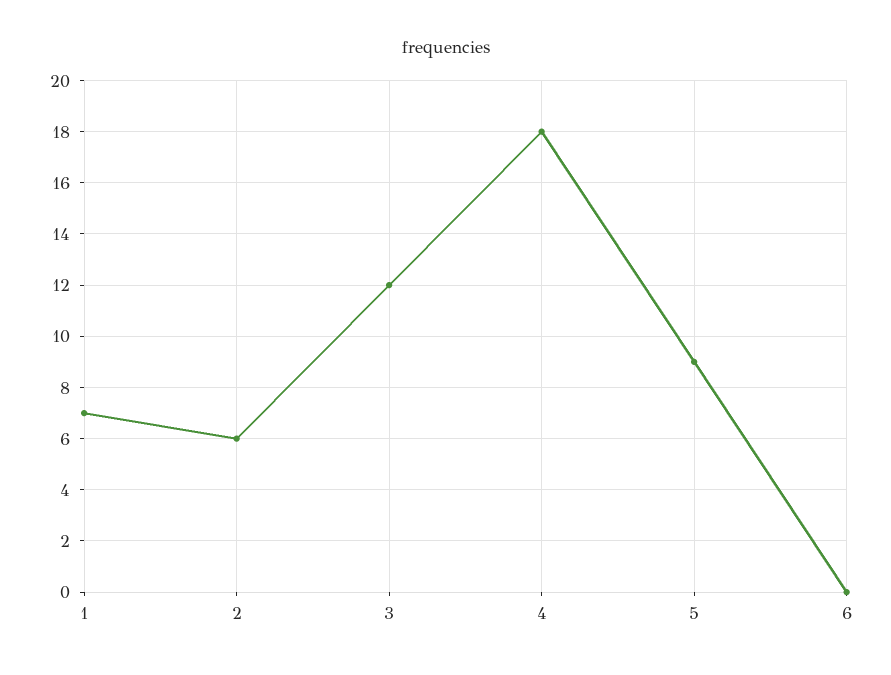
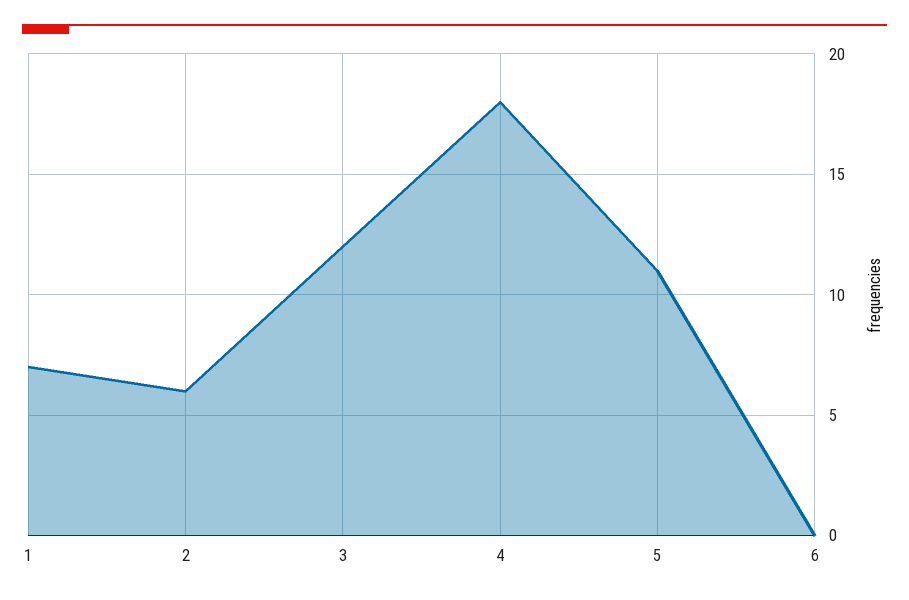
  {
    "1": 7,
    "2": 6,
    "3": 12,
    "4": 18,
-   "5": 9,
+   "5": 11,
    "6": 0
  }

